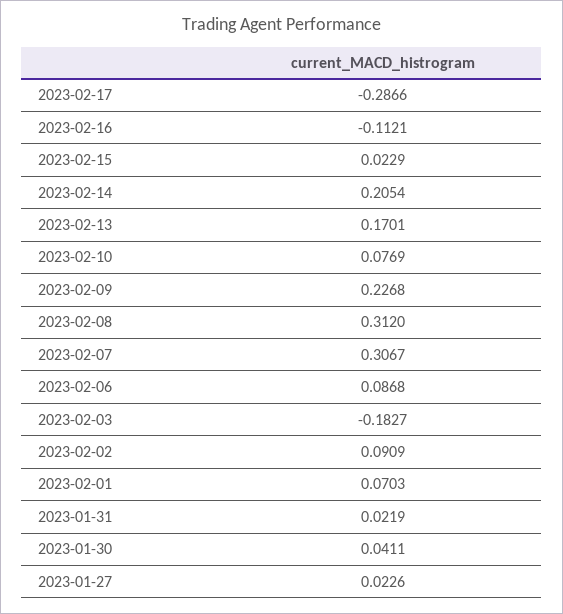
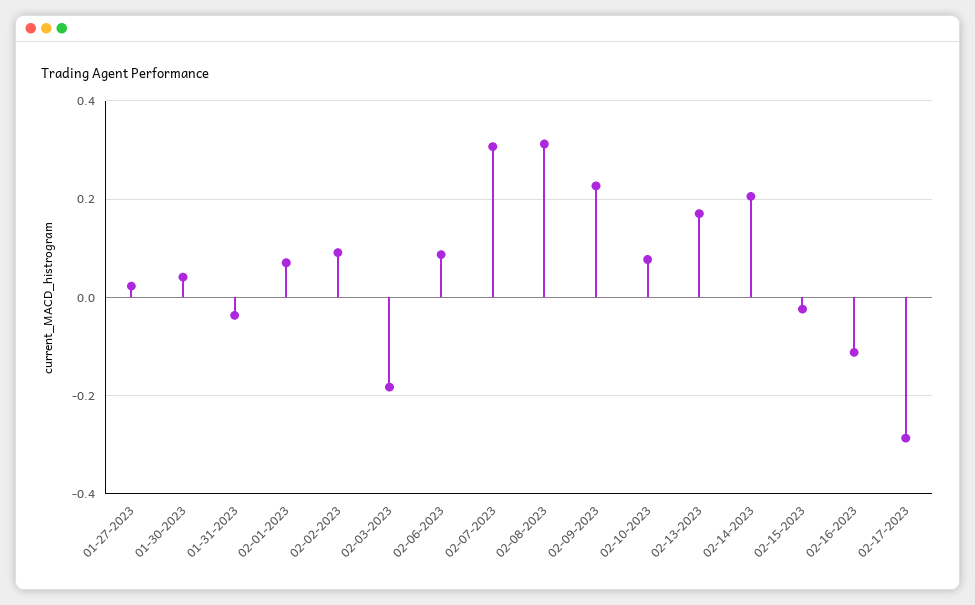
  {
    "2023-02-17": -0.2866,
    "2023-02-16": -0.1121,
-   "2023-02-15": 0.0229,
+   "2023-02-15": -0.02,
    "2023-02-14": 0.2054,
    "2023-02-13": 0.1701,
    "2023-02-10": 0.0769,
    "2023-02-09": 0.2268,
    "2023-02-08": 0.312,
    "2023-02-07": 0.3067,
    "2023-02-06": 0.0868,
    "2023-02-03": -0.1827,
    "2023-02-02": 0.0909,
    "2023-02-01": 0.0703,
-   "2023-01-31": 0.0219,
+   "2023-01-31": -0.04,
    "2023-01-30": 0.0411,
    "2023-01-27": 0.0226
  }

